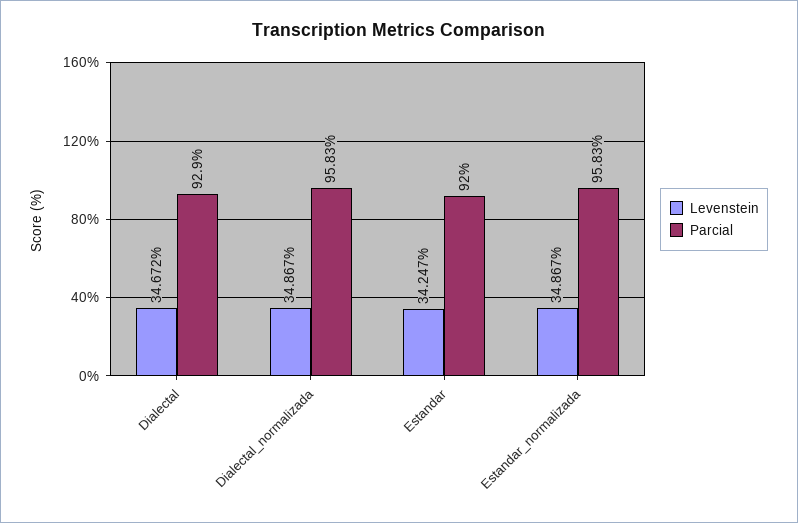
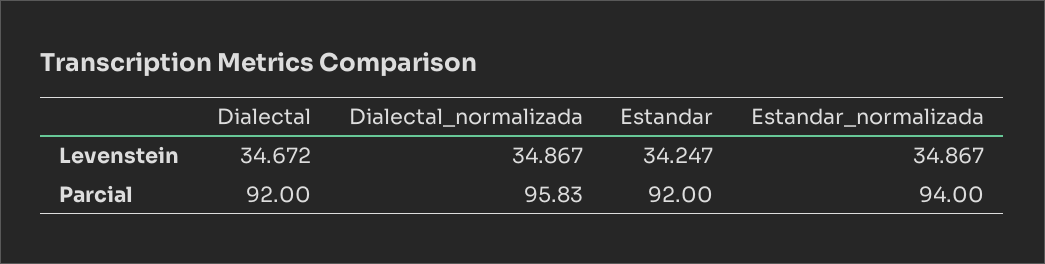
  {
    "Levenstein": {
      "Dialectal": 34.672,
      "Dialectal_normalizada": 34.867,
      "Estandar": 34.247,
      "Estandar_normalizada": 34.867
    },
    "Parcial": {
-     "Dialectal": 92.9,
+     "Dialectal": 92,
      "Dialectal_normalizada": 95.83,
      "Estandar": 92,
-     "Estandar_normalizada": 95.83
+     "Estandar_normalizada": 94
    }
  }

